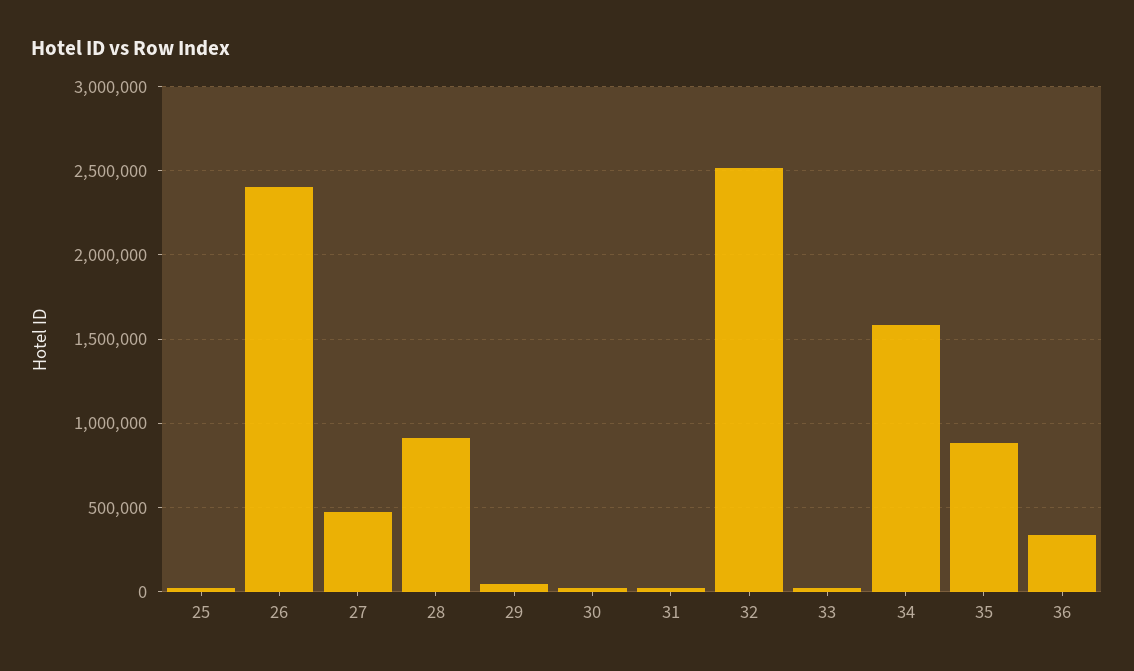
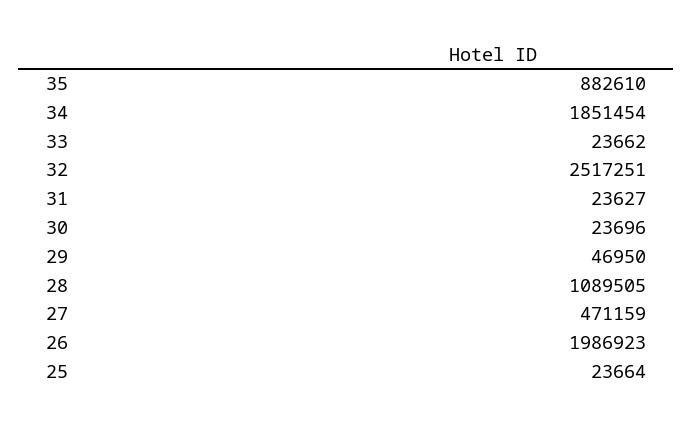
  {
    "25": 23664,
-   "26": 2400000,
+   "26": 1986923,
    "27": 471159,
-   "28": 900000,
+   "28": 1089505,
    "29": 46950,
    "30": 23696,
    "31": 23627,
    "32": 2517251,
    "33": 23662,
-   "34": 1600000,
+   "34": 1851454,
-   "35": 882610,
+   "35": 882610
-   "36": 350000
  }

